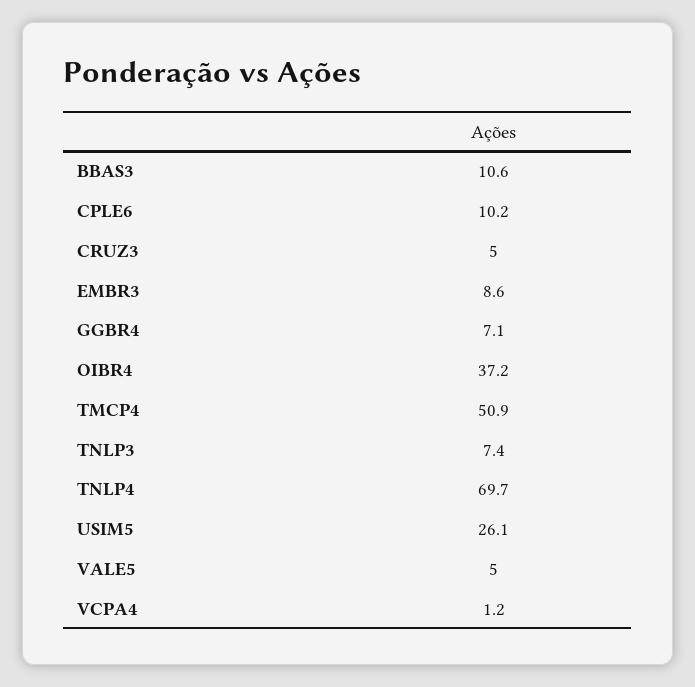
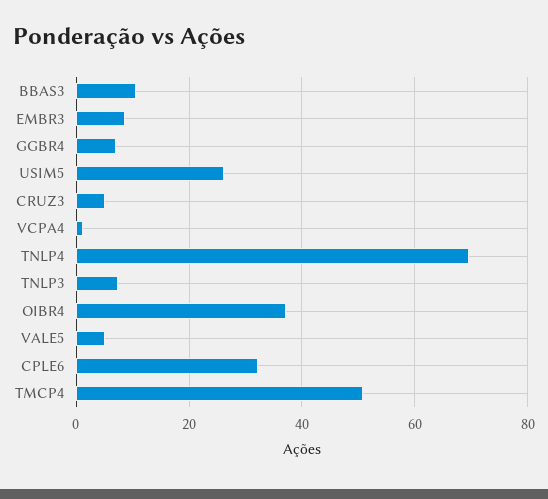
  {
    "BBAS3": 10.6,
-   "CPLE6": 10.2,
+   "CPLE6": 32,
    "CRUZ3": 5,
    "EMBR3": 8.6,
    "GGBR4": 7.1,
    "OIBR4": 37.2,
    "TMCP4": 50.9,
    "TNLP3": 7.4,
    "TNLP4": 69.7,
    "USIM5": 26.1,
    "VALE5": 5,
    "VCPA4": 1.2
  }

